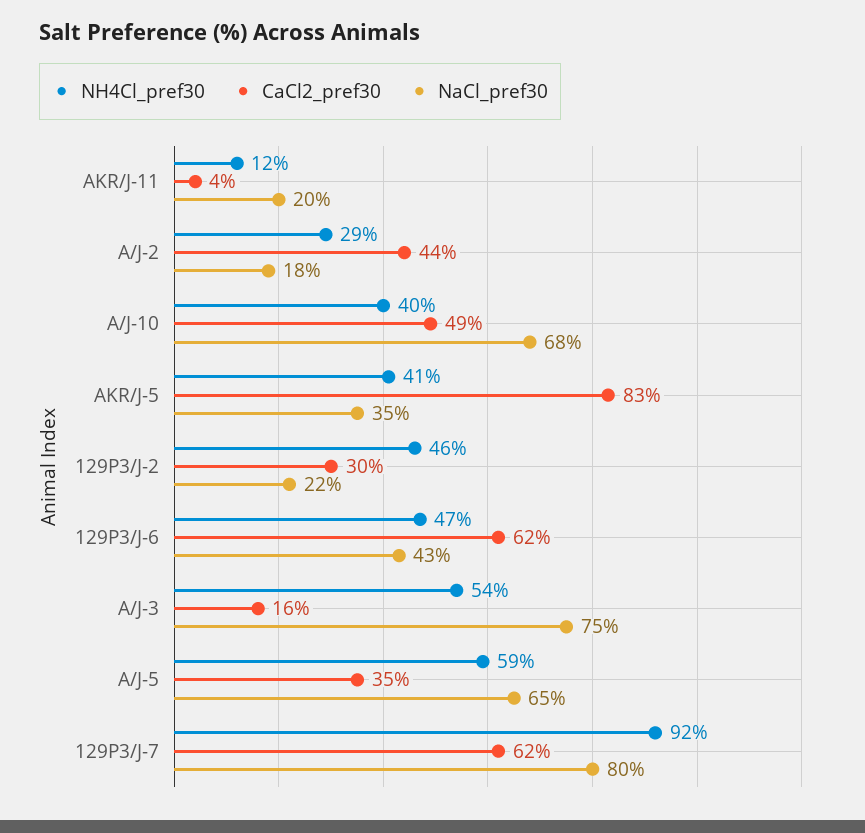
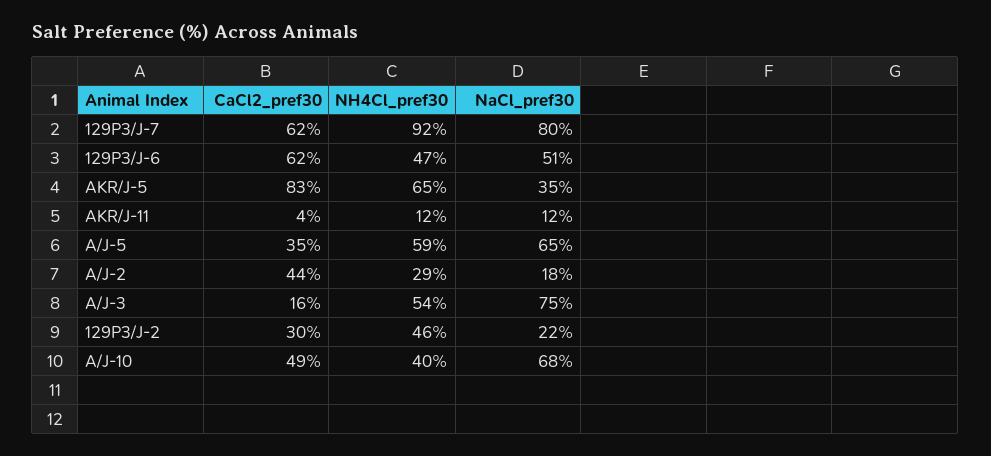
  {
    "NH4Cl_pref30": {
      "AKR/J-11": 12,
      "A/J-2": 29,
      "A/J-10": 40,
-     "AKR/J-5": 41,
+     "AKR/J-5": 65,
      "129P3/J-2": 46,
      "129P3/J-6": 47,
      "A/J-3": 54,
      "A/J-5": 59,
      "129P3/J-7": 92
    },
    "CaCl2_pref30": {
      "AKR/J-11": 4,
      "A/J-2": 44,
      "A/J-10": 49,
      "AKR/J-5": 83,
      "129P3/J-2": 30,
      "129P3/J-6": 62,
      "A/J-3": 16,
      "A/J-5": 35,
      "129P3/J-7": 62
    },
    "NaCl_pref30": {
-     "AKR/J-11": 20,
+     "AKR/J-11": 12,
      "A/J-2": 18,
      "A/J-10": 68,
      "AKR/J-5": 35,
      "129P3/J-2": 22,
-     "129P3/J-6": 43,
+     "129P3/J-6": 51,
      "A/J-3": 75,
      "A/J-5": 65,
      "129P3/J-7": 80
    }
  }

